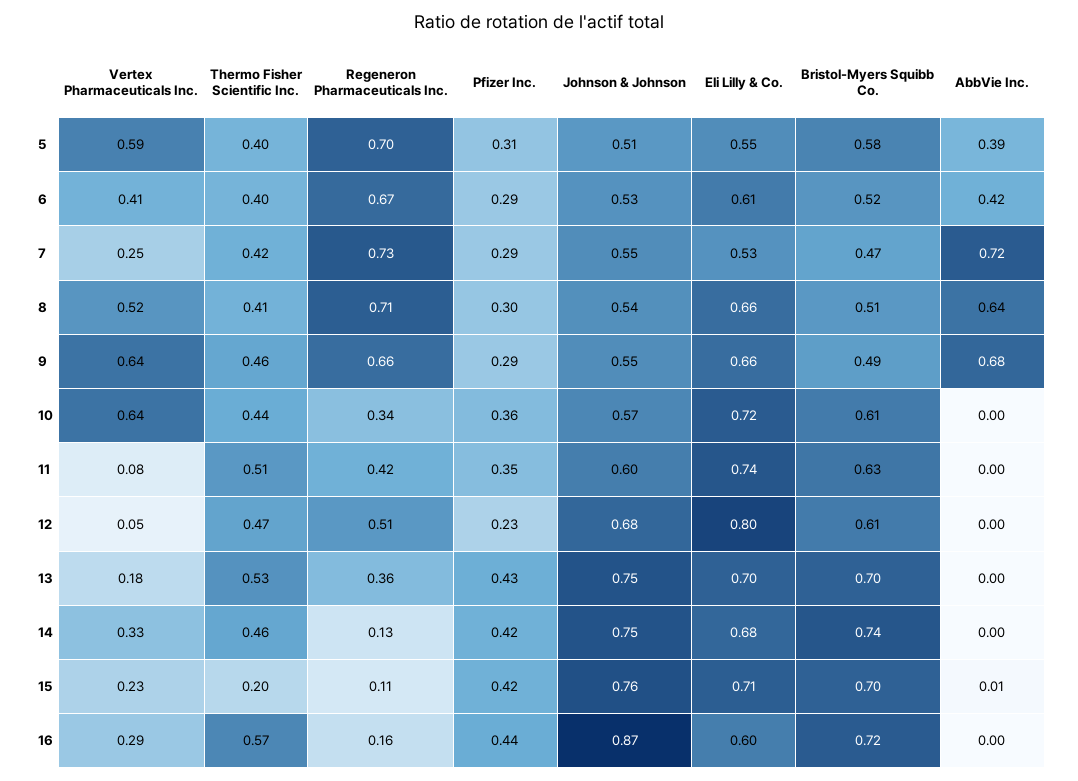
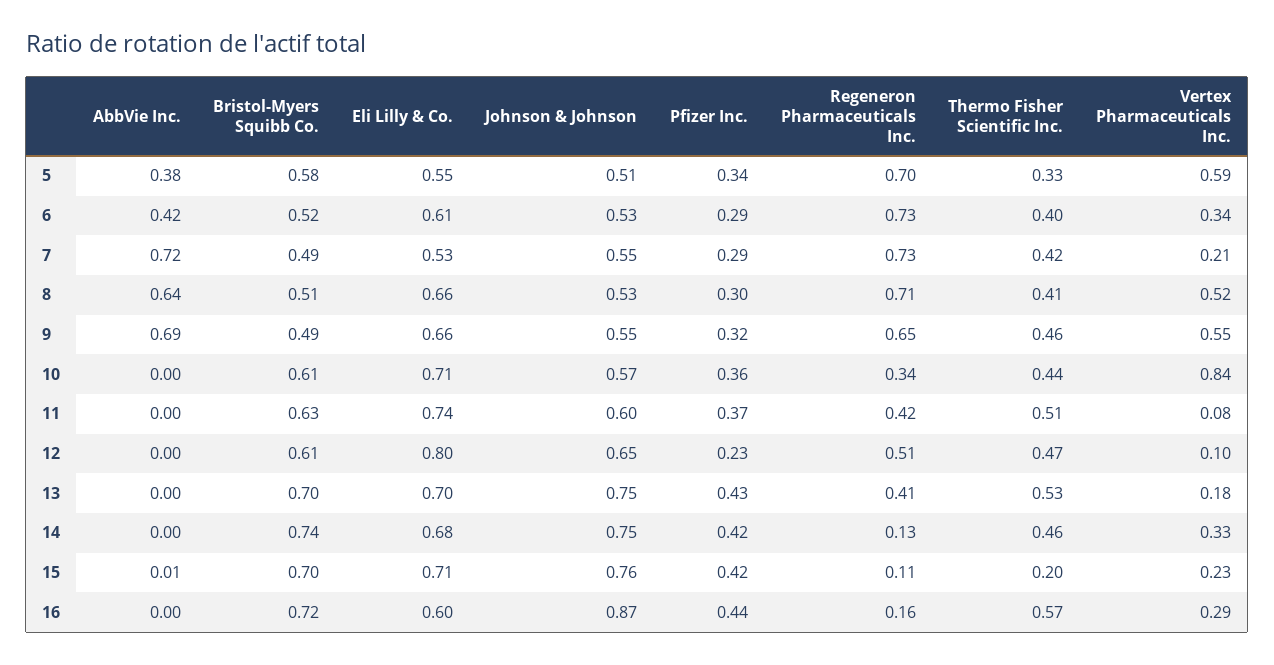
  {
    "Vertex Pharmaceuticals Inc.": {
      "5": 0.59,
-     "6": 0.41,
+     "6": 0.34,
-     "7": 0.25,
+     "7": 0.21,
      "8": 0.52,
-     "9": 0.64,
+     "9": 0.55,
-     "10": 0.64,
+     "10": 0.84,
      "11": 0.08,
-     "12": 0.05,
+     "12": 0.1,
      "13": 0.18,
      "14": 0.33,
      "15": 0.23,
      "16": 0.29
    },
    "Thermo Fisher Scientific Inc.": {
-     "5": 0.4,
+     "5": 0.33,
      "6": 0.4,
      "7": 0.42,
      "8": 0.41,
      "9": 0.46,
      "10": 0.44,
      "11": 0.51,
      "12": 0.47,
      "13": 0.53,
      "14": 0.46,
      "15": 0.2,
      "16": 0.57
    },
    "Regeneron Pharmaceuticals Inc.": {
      "5": 0.7,
-     "6": 0.67,
+     "6": 0.73,
      "7": 0.73,
      "8": 0.71,
-     "9": 0.66,
+     "9": 0.65,
      "10": 0.34,
      "11": 0.42,
      "12": 0.51,
-     "13": 0.36,
+     "13": 0.41,
      "14": 0.13,
      "15": 0.11,
      "16": 0.16
    },
    "Pfizer Inc.": {
-     "5": 0.31,
+     "5": 0.34,
      "6": 0.29,
      "7": 0.29,
      "8": 0.3,
-     "9": 0.29,
+     "9": 0.32,
      "10": 0.36,
-     "11": 0.35,
+     "11": 0.37,
      "12": 0.23,
      "13": 0.43,
      "14": 0.42,
      "15": 0.42,
      "16": 0.44
    },
    "Johnson & Johnson": {
      "5": 0.51,
      "6": 0.53,
      "7": 0.55,
-     "8": 0.54,
+     "8": 0.53,
      "9": 0.55,
      "10": 0.57,
      "11": 0.6,
-     "12": 0.68,
+     "12": 0.65,
      "13": 0.75,
      "14": 0.75,
      "15": 0.76,
      "16": 0.87
    },
    "Eli Lilly & Co.": {
      "5": 0.55,
      "6": 0.61,
      "7": 0.53,
      "8": 0.66,
      "9": 0.66,
-     "10": 0.72,
+     "10": 0.71,
      "11": 0.74,
      "12": 0.8,
      "13": 0.7,
      "14": 0.68,
      "15": 0.71,
      "16": 0.6
    },
    "Bristol-Myers Squibb Co.": {
      "5": 0.58,
      "6": 0.52,
-     "7": 0.47,
+     "7": 0.49,
      "8": 0.51,
      "9": 0.49,
      "10": 0.61,
      "11": 0.63,
      "12": 0.61,
      "13": 0.7,
      "14": 0.74,
      "15": 0.7,
      "16": 0.72
    },
    "AbbVie Inc.": {
-     "5": 0.39,
+     "5": 0.38,
      "6": 0.42,
      "7": 0.72,
      "8": 0.64,
-     "9": 0.68,
+     "9": 0.69,
      "10": 0,
      "11": 0,
      "12": 0,
      "13": 0,
      "14": 0,
      "15": 0.01,
      "16": 0
    }
  }

